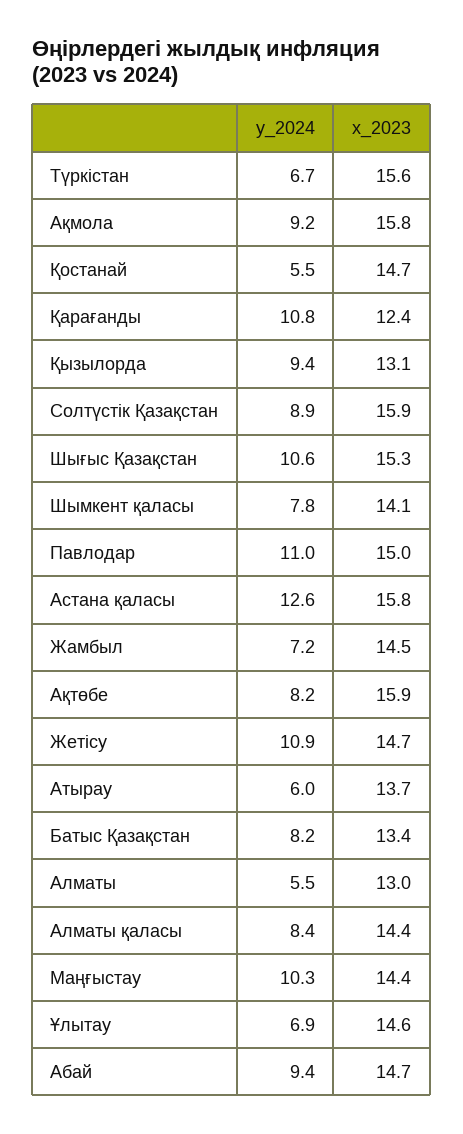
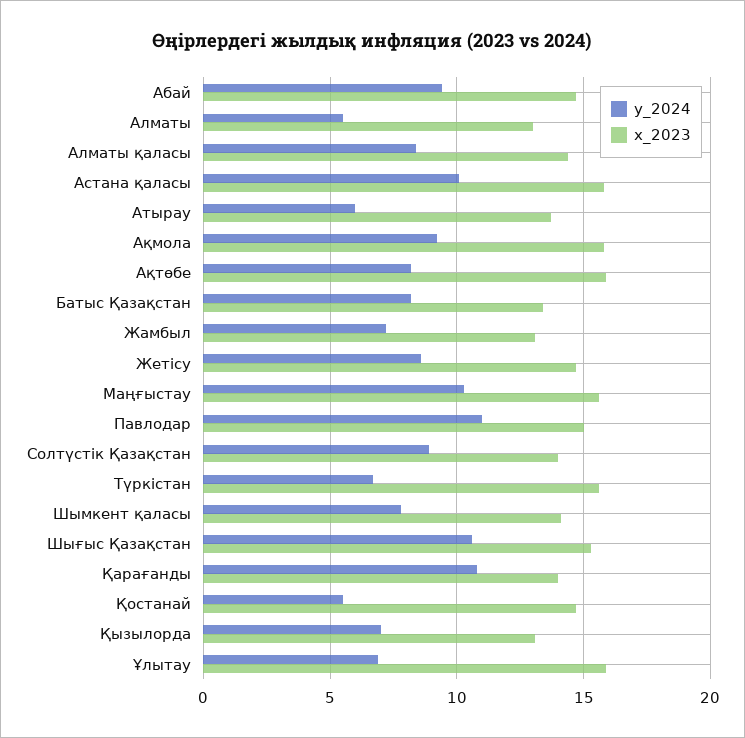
  {
    "y_2024": {
      "Түркістан": 6.7,
      "Ақмола": 9.2,
      "Қостанай": 5.5,
      "Қарағанды": 10.8,
-     "Қызылорда": 9.4,
+     "Қызылорда": 7,
      "Солтүстік Қазақстан": 8.9,
      "Шығыс Қазақстан": 10.6,
      "Шымкент қаласы": 7.8,
      "Павлодар": 11,
-     "Астана қаласы": 12.6,
+     "Астана қаласы": 10,
      "Жамбыл": 7.2,
      "Ақтөбе": 8.2,
-     "Жетісу": 10.9,
+     "Жетісу": 8.5,
      "Атырау": 6,
      "Батыс Қазақстан": 8.2,
      "Алматы": 5.5,
      "Алматы қаласы": 8.4,
      "Маңғыстау": 10.3,
      "Ұлытау": 6.9,
      "Абай": 9.4
    },
    "x_2023": {
      "Түркістан": 15.6,
      "Ақмола": 15.8,
      "Қостанай": 14.7,
-     "Қарағанды": 12.4,
+     "Қарағанды": 14,
      "Қызылорда": 13.1,
-     "Солтүстік Қазақстан": 15.9,
+     "Солтүстік Қазақстан": 14,
      "Шығыс Қазақстан": 15.3,
      "Шымкент қаласы": 14.1,
      "Павлодар": 15,
      "Астана қаласы": 15.8,
-     "Жамбыл": 14.5,
+     "Жамбыл": 13,
      "Ақтөбе": 15.9,
      "Жетісу": 14.7,
      "Атырау": 13.7,
      "Батыс Қазақстан": 13.4,
      "Алматы": 13,
      "Алматы қаласы": 14.4,
-     "Маңғыстау": 14.4,
+     "Маңғыстау": 15.5,
-     "Ұлытау": 14.6,
+     "Ұлытау": 16,
      "Абай": 14.7
    }
  }

